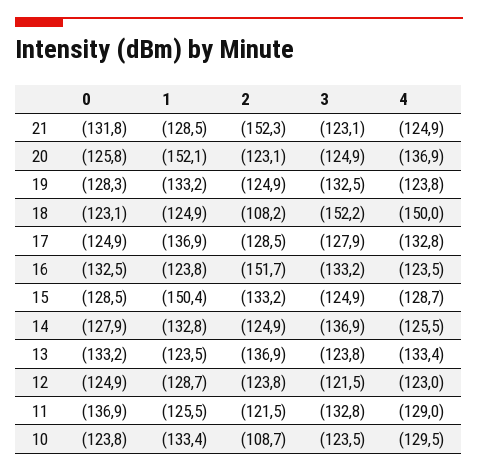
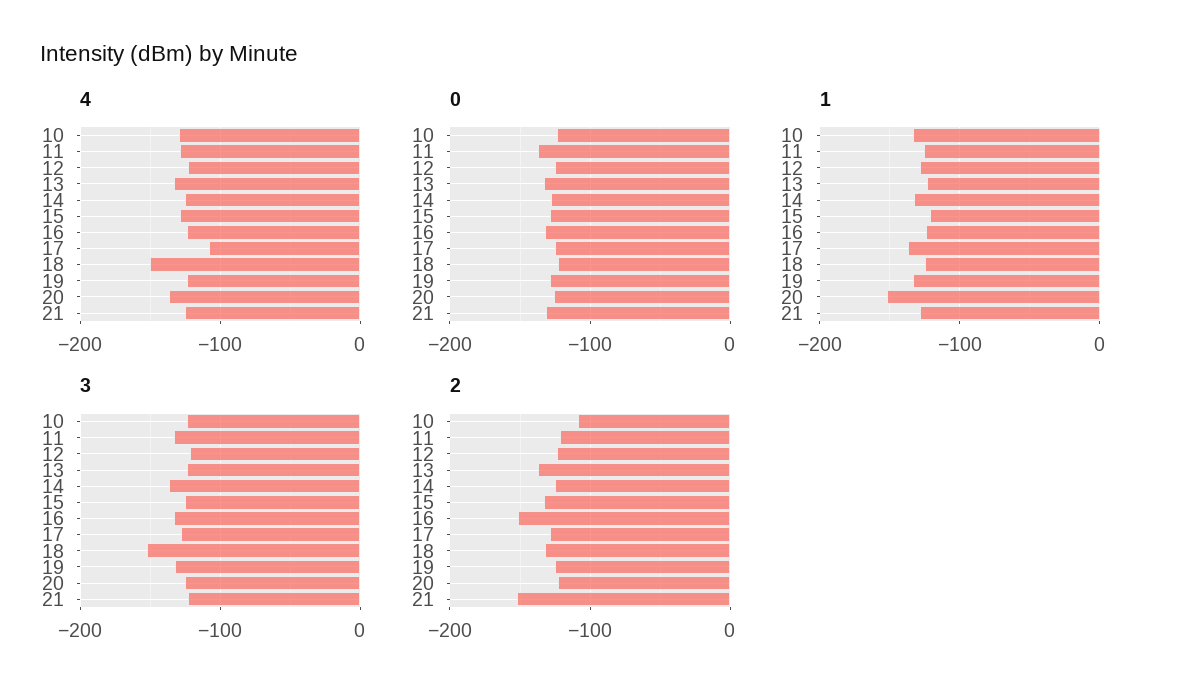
  {
    "0": {
      "21": -131.8,
      "20": -125.8,
      "19": -128.3,
      "18": -123.1,
      "17": -124.9,
      "16": -132.5,
      "15": -128.5,
      "14": -127.9,
      "13": -133.2,
      "12": -124.9,
      "11": -136.9,
      "10": -123.8
    },
    "1": {
      "21": -128.5,
      "20": -152.1,
      "19": -133.2,
      "18": -124.9,
      "17": -136.9,
      "16": -123.8,
-     "15": -150.4,
+     "15": -120,
      "14": -132.8,
      "13": -123.5,
      "12": -128.7,
      "11": -125.5,
      "10": -133.4
    },
    "2": {
      "21": -152.3,
      "20": -123.1,
      "19": -124.9,
-     "18": -108.2,
+     "18": -130,
      "17": -128.5,
      "16": -151.7,
      "15": -133.2,
      "14": -124.9,
      "13": -136.9,
      "12": -123.8,
      "11": -121.5,
      "10": -108.7
    },
    "3": {
      "21": -123.1,
      "20": -124.9,
      "19": -132.5,
      "18": -152.2,
      "17": -127.9,
      "16": -133.2,
      "15": -124.9,
      "14": -136.9,
      "13": -123.8,
      "12": -121.5,
      "11": -132.8,
      "10": -123.5
    },
    "4": {
      "21": -124.9,
      "20": -136.9,
      "19": -123.8,
      "18": -150,
-     "17": -132.8,
+     "17": -110,
      "16": -123.5,
      "15": -128.7,
      "14": -125.5,
      "13": -133.4,
      "12": -123,
      "11": -129,
      "10": -129.5
    }
  }

